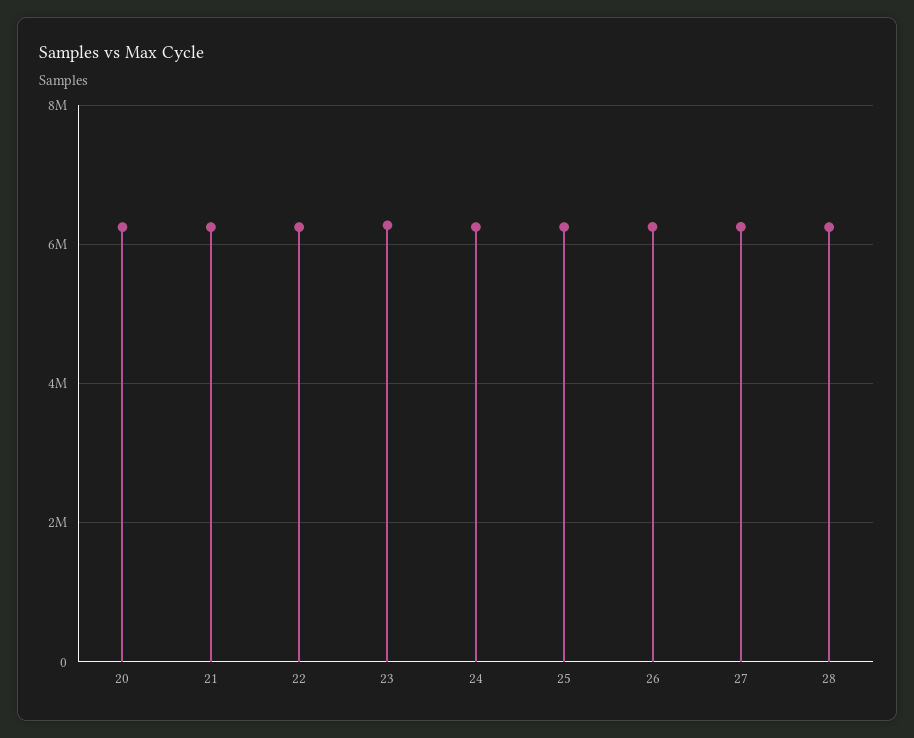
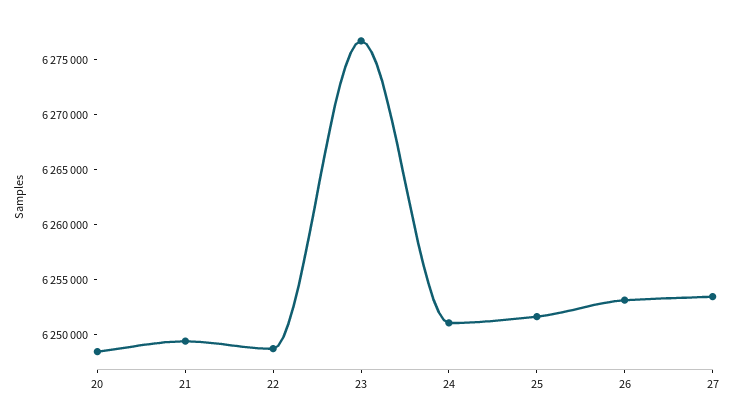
  {
    "20": 6248000,
    "21": 6249000,
    "22": 6249000,
    "23": 6277000,
    "24": 6251000,
    "25": 6252000,
    "26": 6253000,
-   "27": 6253000,
+   "27": 6253000
-   "28": 6200000
  }

